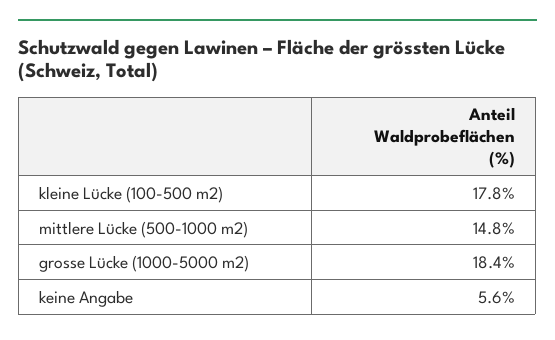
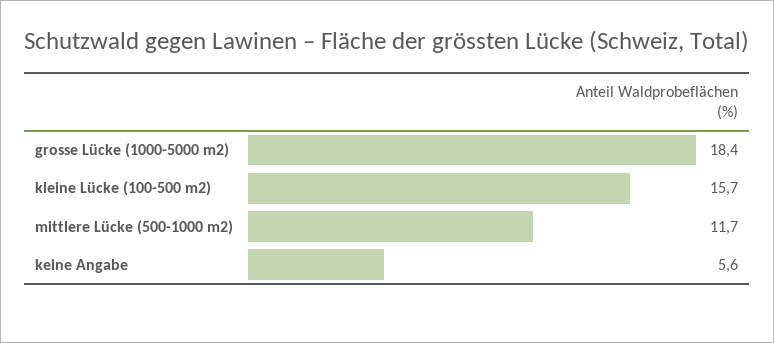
  {
-   "kleine Lücke (100-500 m2)": 17.8,
+   "kleine Lücke (100-500 m2)": 15.7,
-   "mittlere Lücke (500-1000 m2)": 14.8,
+   "mittlere Lücke (500-1000 m2)": 11.7,
    "grosse Lücke (1000-5000 m2)": 18.4,
    "keine Angabe": 5.6
  }

